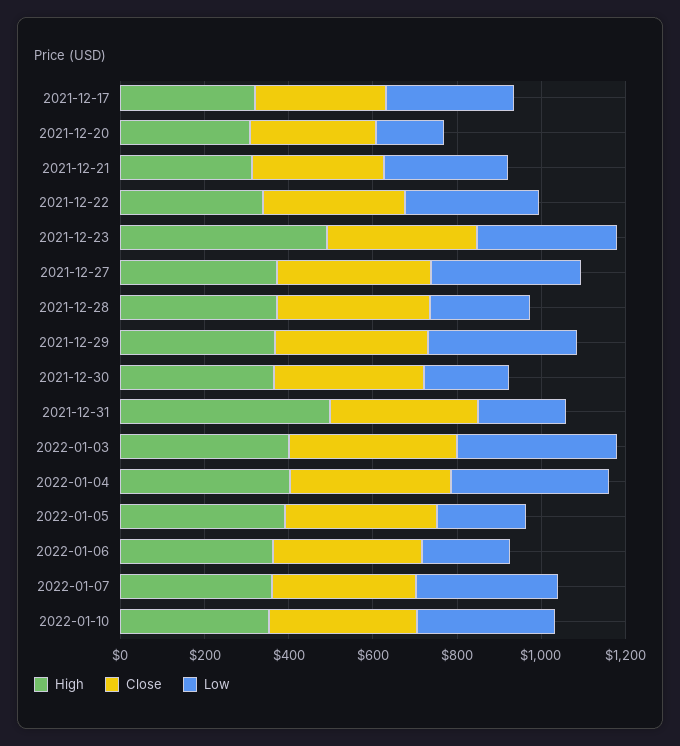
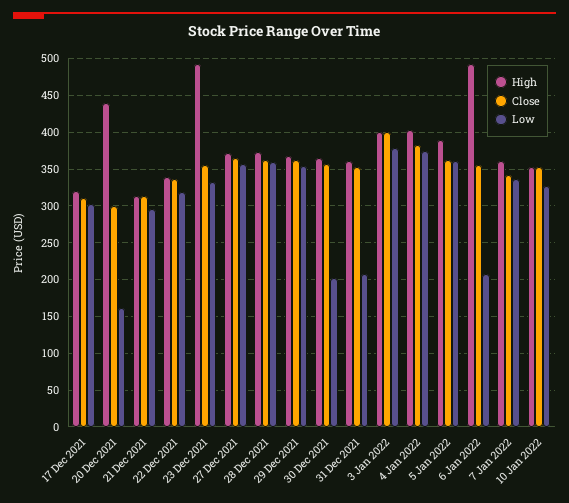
  {
    "High": {
      "2021-12-17": 320,
-     "2021-12-20": 300,
+     "2021-12-20": 440,
      "2021-12-21": 310,
      "2021-12-22": 340,
      "2021-12-23": 490,
      "2021-12-27": 370,
      "2021-12-28": 370,
      "2021-12-29": 370,
      "2021-12-30": 370,
-     "2021-12-31": 500,
+     "2021-12-31": 360,
      "2022-01-03": 400,
      "2022-01-04": 400,
      "2022-01-05": 390,
-     "2022-01-06": 350,
+     "2022-01-06": 490,
      "2022-01-07": 360,
      "2022-01-10": 350
    },
    "Close": {
      "2021-12-17": 310,
      "2021-12-20": 300,
      "2021-12-21": 310,
      "2021-12-22": 340,
      "2021-12-23": 360,
      "2021-12-27": 360,
      "2021-12-28": 360,
      "2021-12-29": 360,
      "2021-12-30": 360,
      "2021-12-31": 350,
      "2022-01-03": 400,
      "2022-01-04": 380,
      "2022-01-05": 360,
      "2022-01-06": 350,
      "2022-01-07": 340,
      "2022-01-10": 350
    },
    "Low": {
      "2021-12-17": 300,
      "2021-12-20": 160,
      "2021-12-21": 300,
      "2021-12-22": 320,
      "2021-12-23": 330,
      "2021-12-27": 360,
-     "2021-12-28": 250,
+     "2021-12-28": 360,
      "2021-12-29": 350,
      "2021-12-30": 200,
      "2021-12-31": 210,
      "2022-01-03": 380,
      "2022-01-04": 370,
-     "2022-01-05": 200,
+     "2022-01-05": 360,
      "2022-01-06": 210,
      "2022-01-07": 340,
      "2022-01-10": 330
    }
  }

